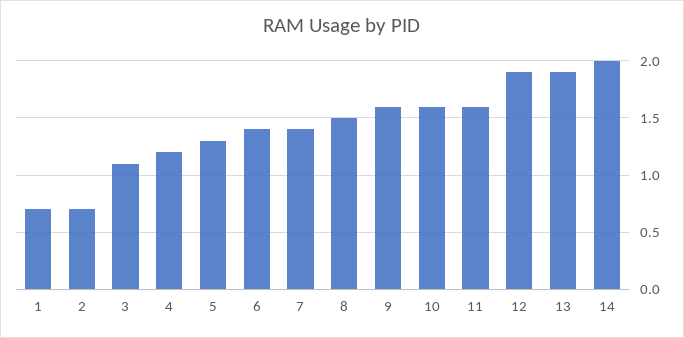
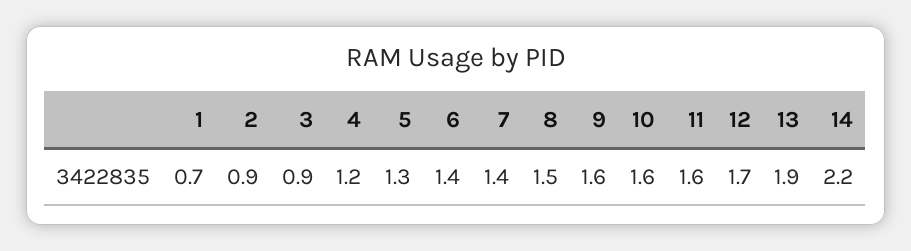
  {
    "1": 0.7,
-   "2": 0.7,
+   "2": 0.9,
-   "3": 1.1,
+   "3": 0.9,
    "4": 1.2,
    "5": 1.3,
    "6": 1.4,
    "7": 1.4,
    "8": 1.5,
    "9": 1.6,
    "10": 1.6,
    "11": 1.6,
-   "12": 1.9,
+   "12": 1.7,
    "13": 1.9,
-   "14": 2
+   "14": 2.2
  }

